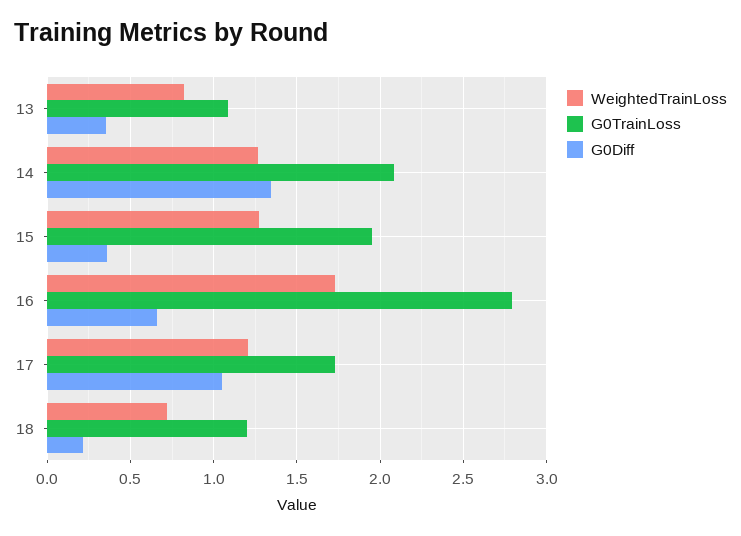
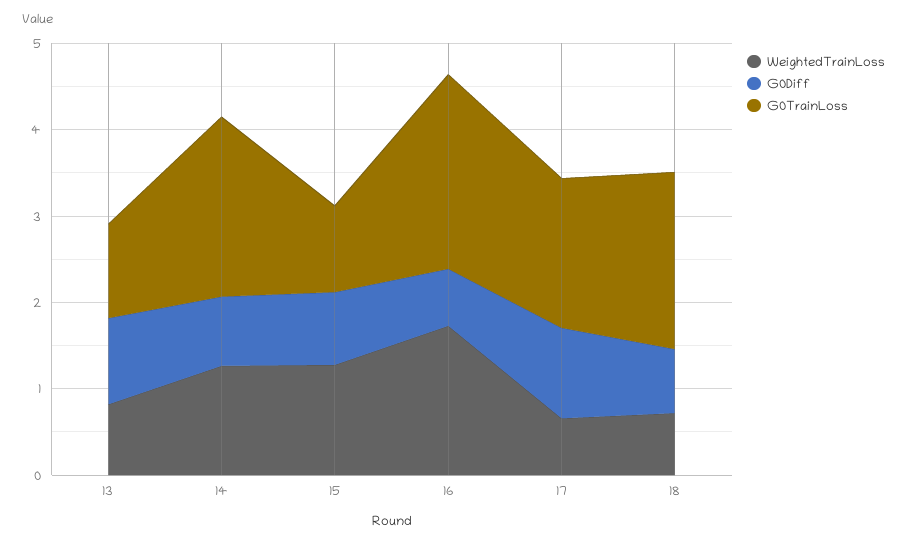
  {
    "WeightedTrainLoss": {
      "13": 0.8,
      "14": 1.25,
      "15": 1.3,
      "16": 1.75,
-     "17": 1.2,
+     "17": 0.6,
      "18": 0.7
    },
    "G0TrainLoss": {
      "13": 1.1,
      "14": 2.1,
-     "15": 1.95,
+     "15": 1,
-     "16": 2.8,
+     "16": 2.2,
      "17": 1.75,
-     "18": 1.2
+     "18": 2
    },
    "G0Diff": {
-     "13": 0.35,
+     "13": 1,
-     "14": 1.35,
+     "14": 0.8,
-     "15": 0.35,
+     "15": 0.8,
      "16": 0.65,
      "17": 1.05,
-     "18": 0.2
+     "18": 0.8
    }
  }

